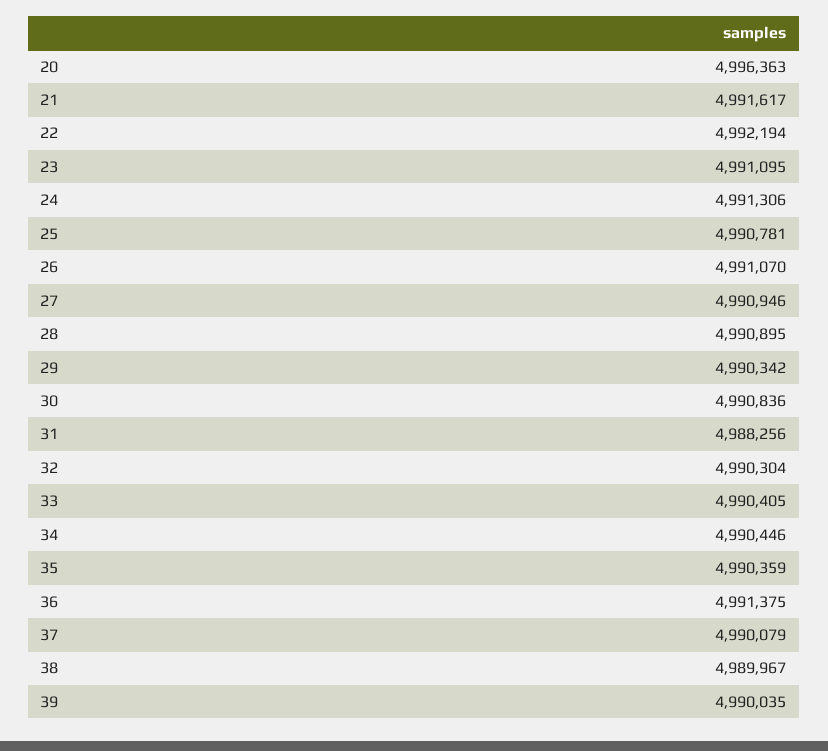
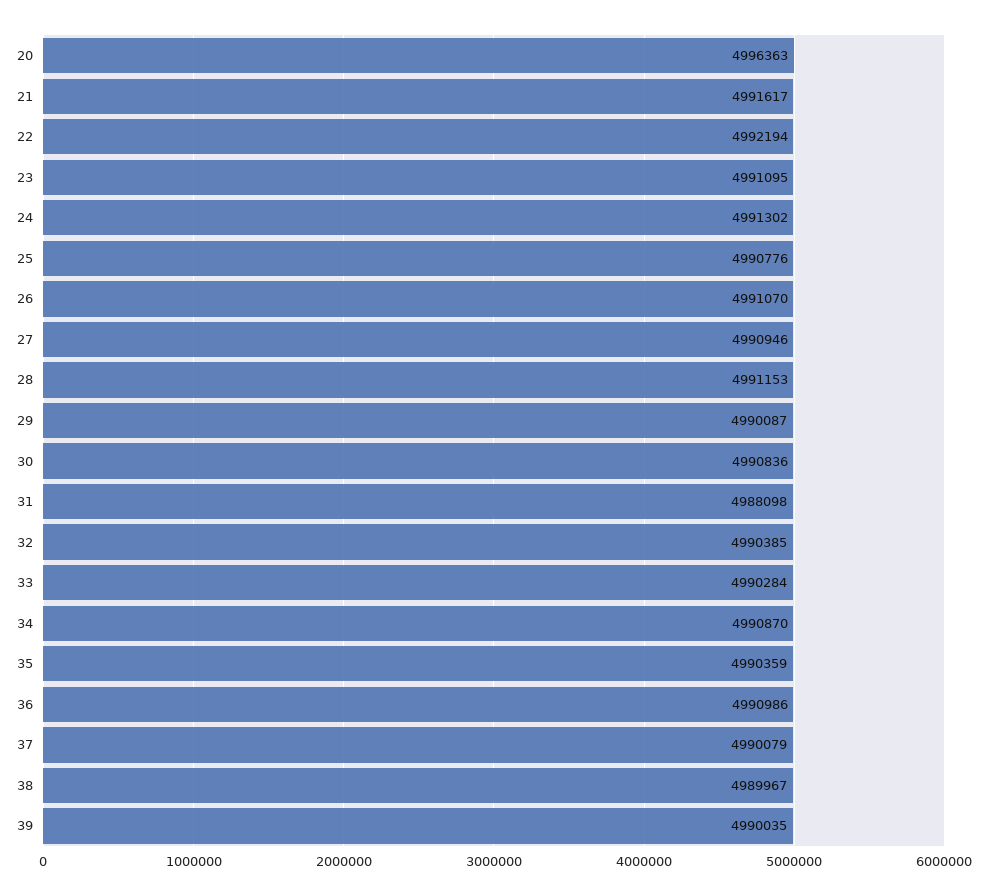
  {
    "20": 4996363,
    "21": 4991617,
    "22": 4992194,
    "23": 4991095,
-   "24": 4991306,
+   "24": 4991302,
-   "25": 4990781,
+   "25": 4990776,
    "26": 4991070,
    "27": 4990946,
-   "28": 4990895,
+   "28": 4991153,
-   "29": 4990342,
+   "29": 4990087,
    "30": 4990836,
-   "31": 4988256,
+   "31": 4988098,
-   "32": 4990304,
+   "32": 4990385,
-   "33": 4990405,
+   "33": 4990284,
-   "34": 4990446,
+   "34": 4990870,
    "35": 4990359,
-   "36": 4991375,
+   "36": 4990986,
    "37": 4990079,
    "38": 4989967,
    "39": 4990035
  }

